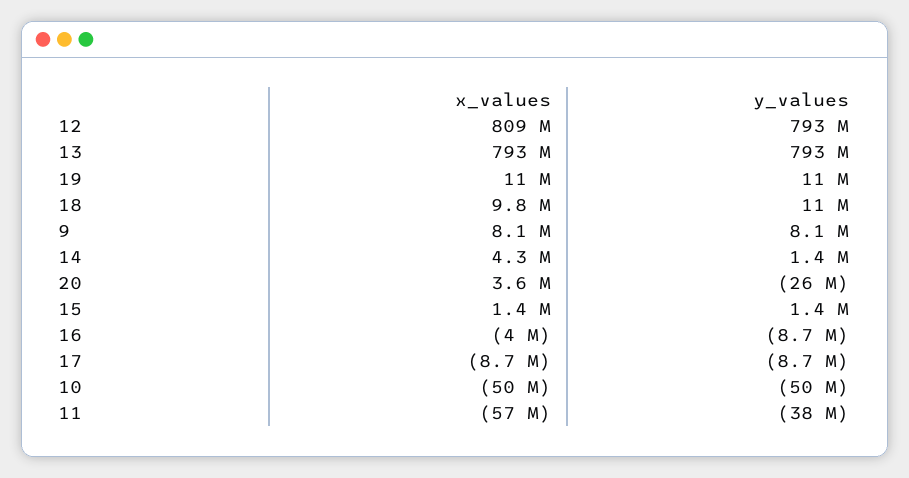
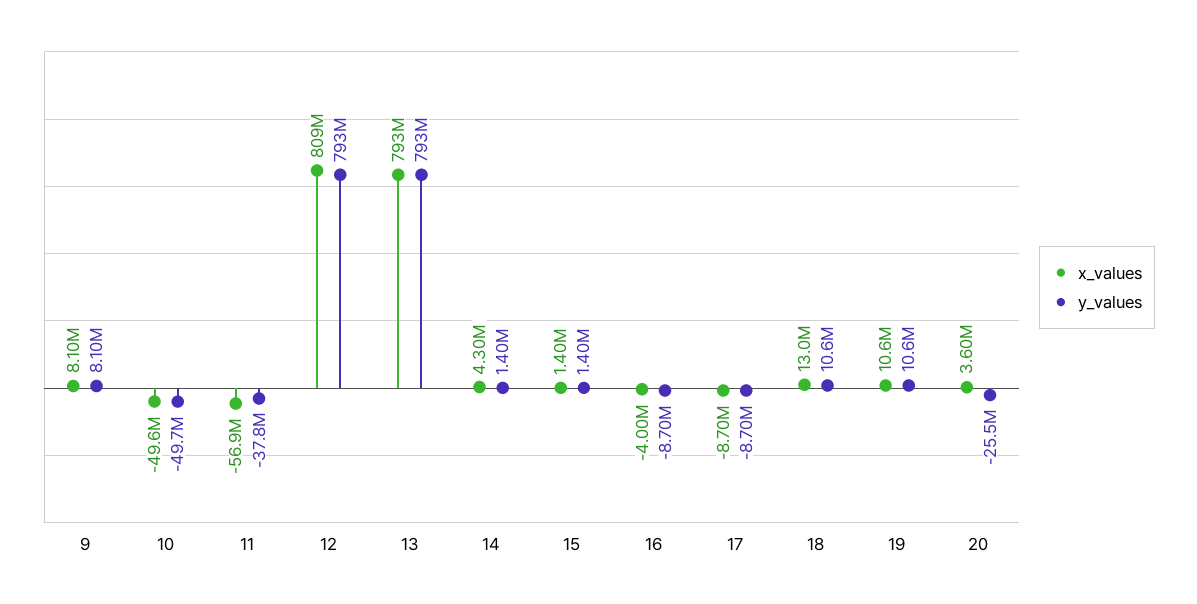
  {
    "x_values": {
      "12": 809000000,
      "13": 793000000,
      "19": 10600000,
-     "18": 9800000,
+     "18": 13000000,
      "9": 8100000,
      "14": 4300000,
      "20": 3600000,
      "15": 1400000,
      "16": -4000000,
      "17": -8700000,
      "10": -49600000,
      "11": -56900000
    },
    "y_values": {
      "12": 793000000,
      "13": 793000000,
      "19": 10600000,
      "18": 10600000,
      "9": 8100000,
      "14": 1400000,
      "20": -25500000,
      "15": 1400000,
      "16": -8700000,
      "17": -8700000,
      "10": -49700000,
      "11": -37800000
    }
  }

